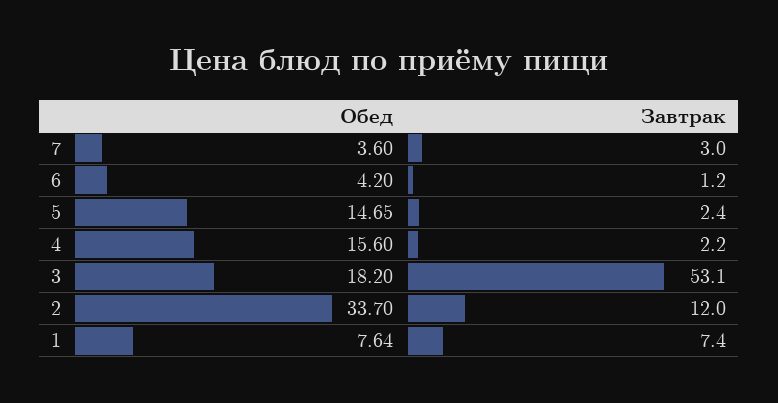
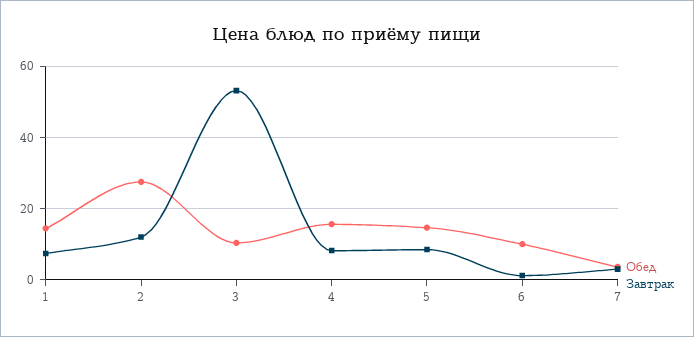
  {
    "Обед": {
      "7": 3.6,
-     "6": 4.2,
+     "6": 10,
      "5": 14.65,
      "4": 15.6,
-     "3": 18.2,
+     "3": 10,
-     "2": 33.7,
+     "2": 28,
-     "1": 7.64
+     "1": 14
    },
    "Завтрак": {
      "7": 3,
      "6": 1.2,
-     "5": 2.4,
+     "5": 8,
-     "4": 2.2,
+     "4": 8,
      "3": 53.1,
      "2": 12,
      "1": 7.4
    }
  }

